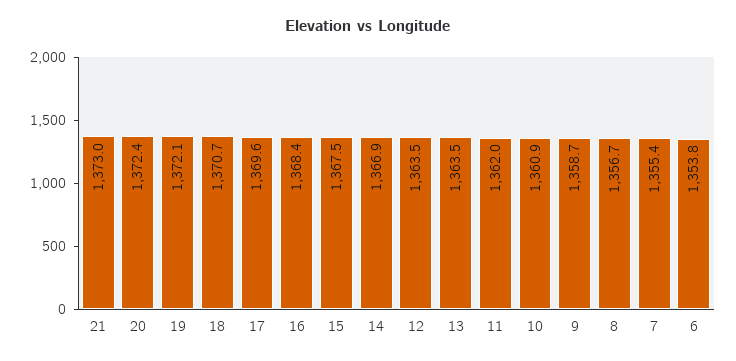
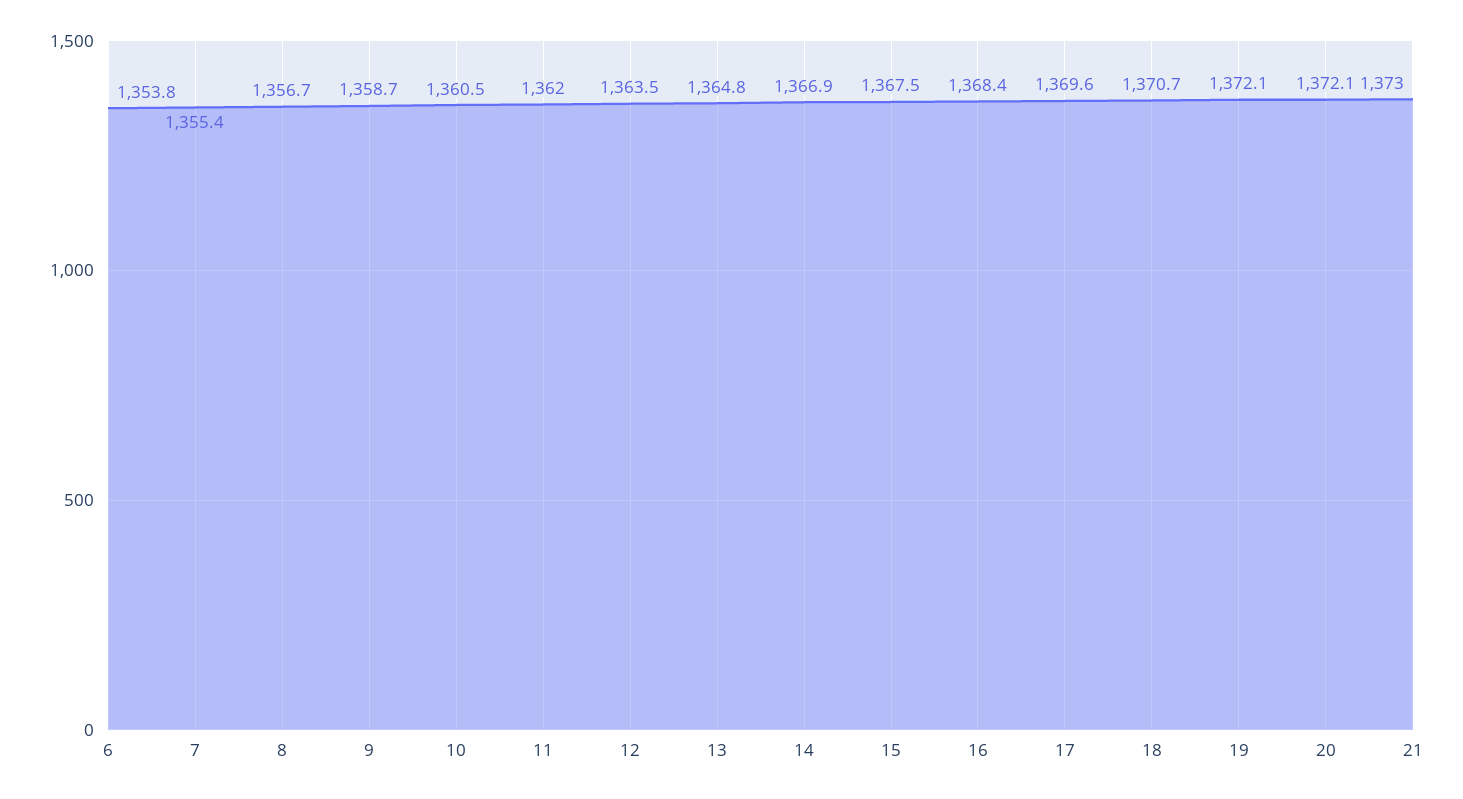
  {
    "21": 1373,
-   "20": 1372.4,
+   "20": 1372.1,
    "19": 1372.1,
    "18": 1370.7,
    "17": 1369.6,
    "16": 1368.4,
    "15": 1367.5,
    "14": 1366.9,
    "12": 1363.5,
-   "13": 1363.5,
+   "13": 1364.8,
    "11": 1362,
-   "10": 1360.9,
+   "10": 1360.5,
    "9": 1358.7,
    "8": 1356.7,
    "7": 1355.4,
    "6": 1353.8
  }

